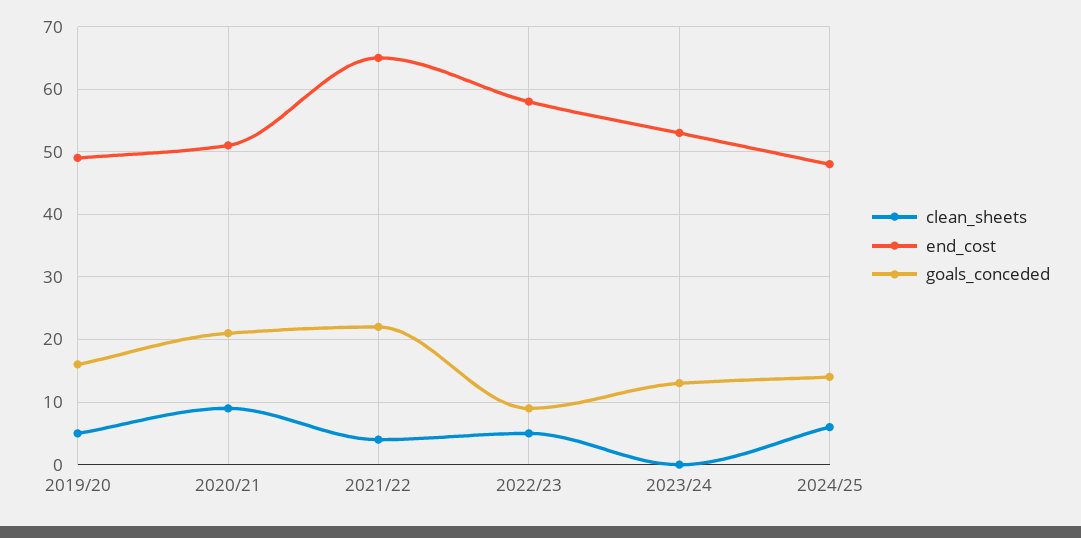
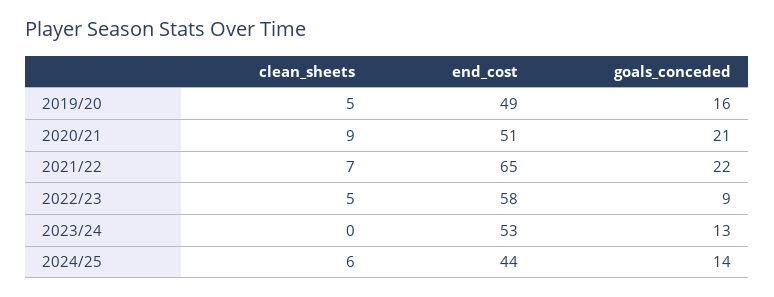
  {
    "clean_sheets": {
      "2019/20": 5,
      "2020/21": 9,
-     "2021/22": 4,
+     "2021/22": 7,
      "2022/23": 5,
      "2023/24": 0,
      "2024/25": 6
    },
    "end_cost": {
      "2019/20": 49,
      "2020/21": 51,
      "2021/22": 65,
      "2022/23": 58,
      "2023/24": 53,
-     "2024/25": 48
+     "2024/25": 44
    },
    "goals_conceded": {
      "2019/20": 16,
      "2020/21": 21,
      "2021/22": 22,
      "2022/23": 9,
      "2023/24": 13,
      "2024/25": 14
    }
  }

